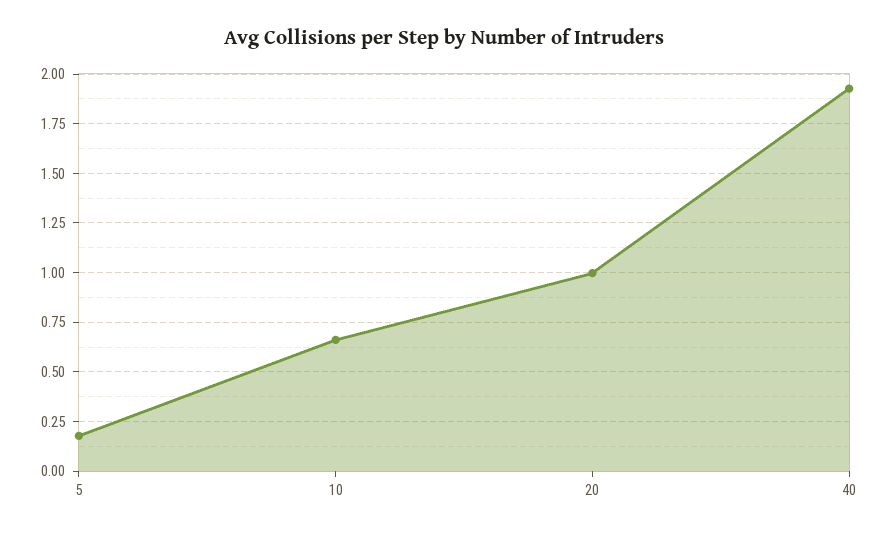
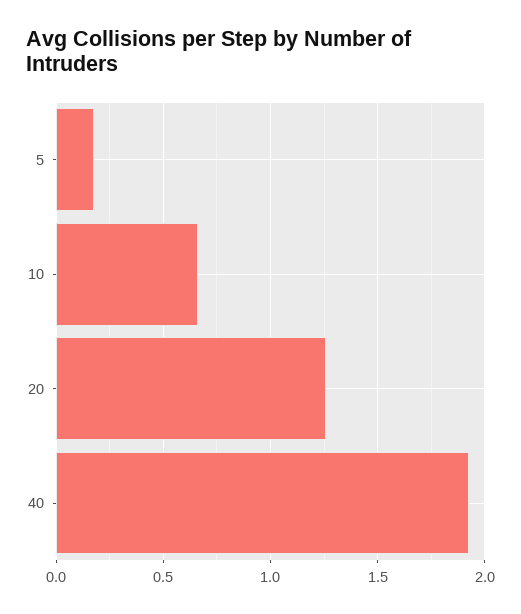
  {
    "5": 0.2,
    "10": 0.65,
-   "20": 1,
+   "20": 1.25,
    "40": 1.95
  }

